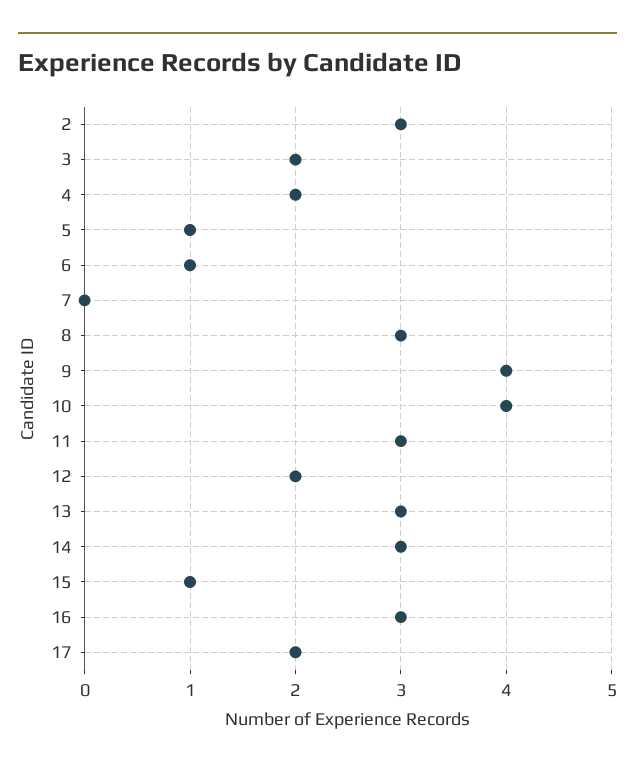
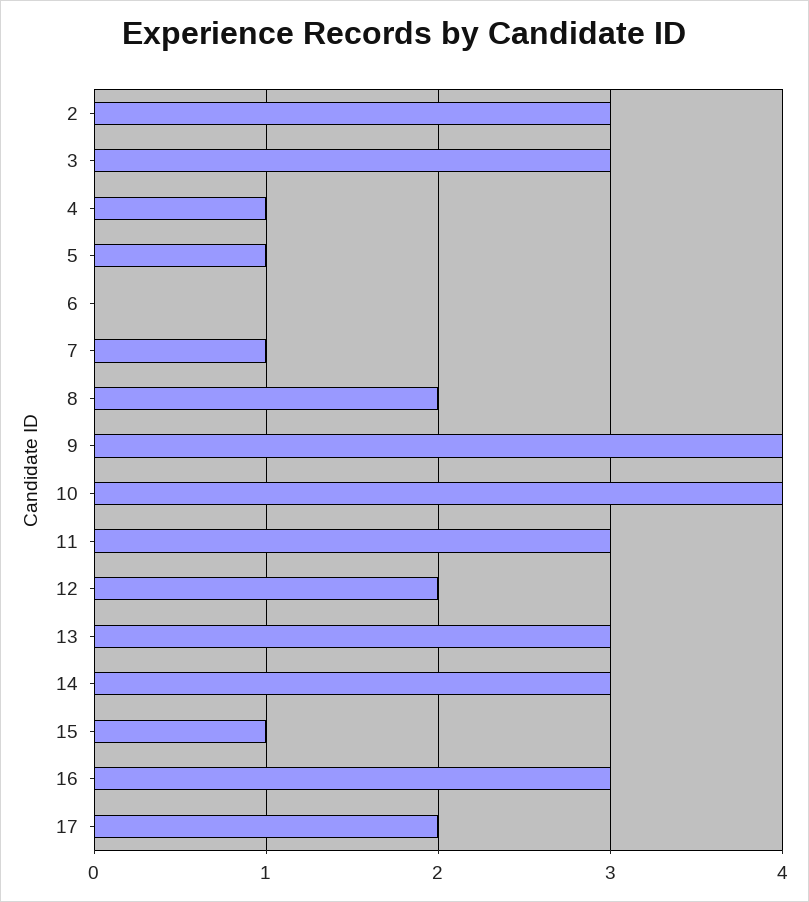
  {
    "2": 3,
-   "3": 2,
+   "3": 3,
-   "4": 2,
+   "4": 1,
    "5": 1,
-   "6": 1,
+   "6": 0,
-   "7": 0,
+   "7": 1,
-   "8": 3,
+   "8": 2,
    "9": 4,
    "10": 4,
    "11": 3,
    "12": 2,
    "13": 3,
    "14": 3,
    "15": 1,
    "16": 3,
    "17": 2
  }

